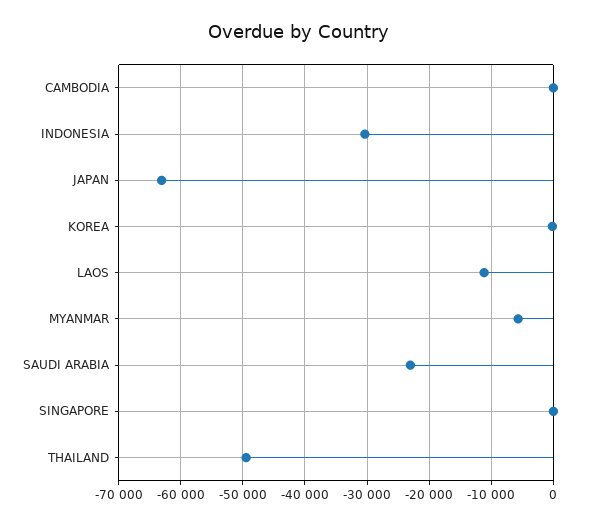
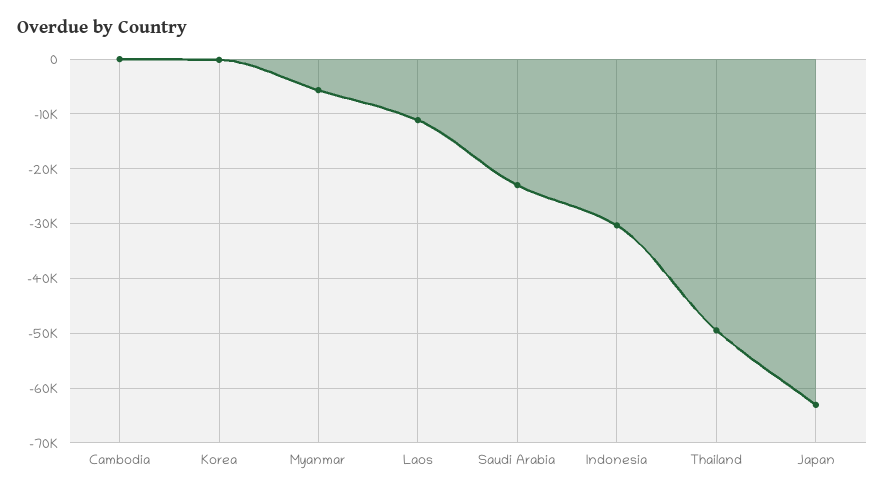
  {
    "CAMBODIA": 0,
    "INDONESIA": -30000,
    "JAPAN": -63000,
    "KOREA": 0,
    "LAOS": -11000,
    "MYANMAR": -6000,
    "SAUDI ARABIA": -23000,
-   "SINGAPORE": 0,
    "THAILAND": -49000
  }

